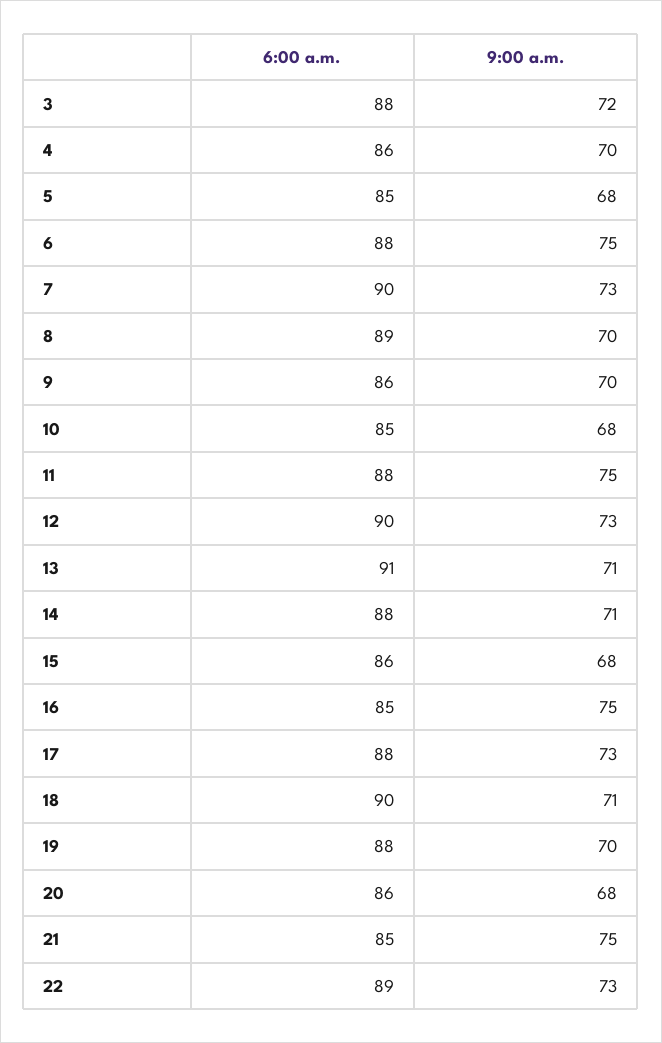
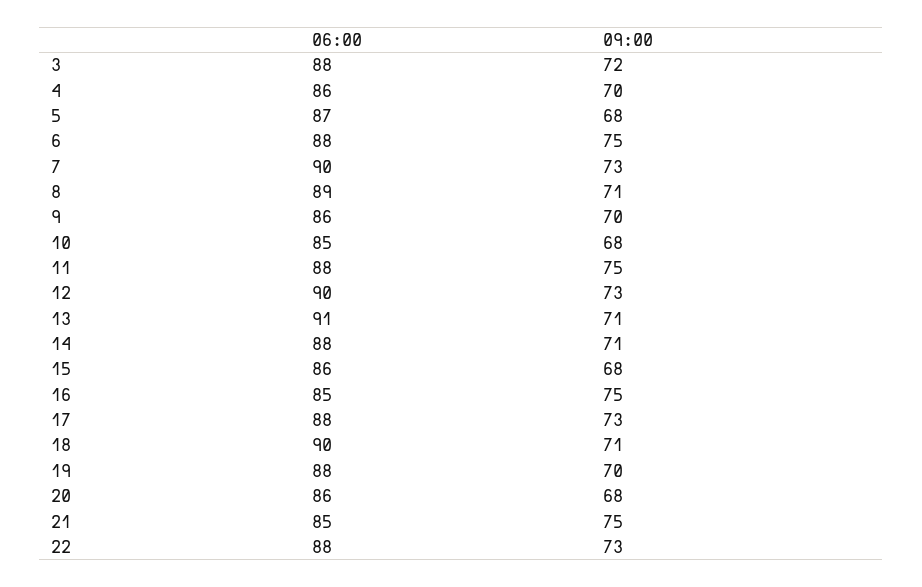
  {
    "6:00 a.m.": {
      "3": 88,
      "4": 86,
-     "5": 85,
+     "5": 87,
      "6": 88,
      "7": 90,
      "8": 89,
      "9": 86,
      "10": 85,
      "11": 88,
      "12": 90,
      "13": 91,
      "14": 88,
      "15": 86,
      "16": 85,
      "17": 88,
      "18": 90,
      "19": 88,
      "20": 86,
      "21": 85,
-     "22": 89
+     "22": 88
    },
    "9:00 a.m.": {
      "3": 72,
      "4": 70,
      "5": 68,
      "6": 75,
      "7": 73,
-     "8": 70,
+     "8": 71,
      "9": 70,
      "10": 68,
      "11": 75,
      "12": 73,
      "13": 71,
      "14": 71,
      "15": 68,
      "16": 75,
      "17": 73,
      "18": 71,
      "19": 70,
      "20": 68,
      "21": 75,
      "22": 73
    }
  }

